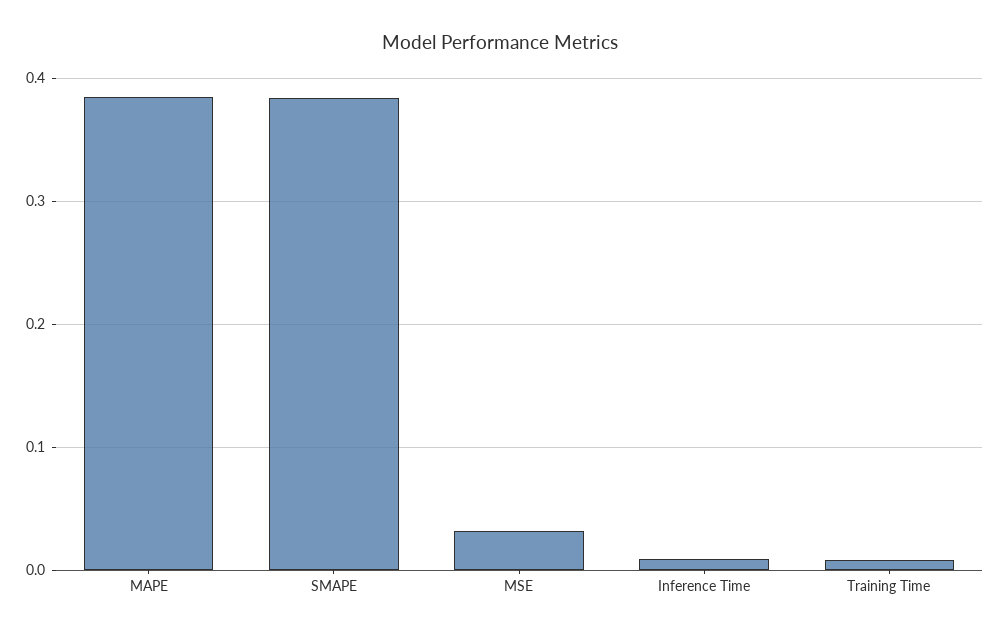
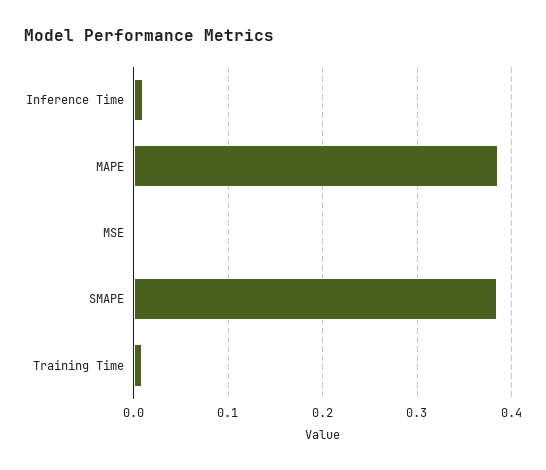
  {
    "MAPE": 0.39,
    "SMAPE": 0.38,
-   "MSE": 0.03,
+   "MSE": 0,
    "Inference Time": 0.01,
    "Training Time": 0.01
  }

